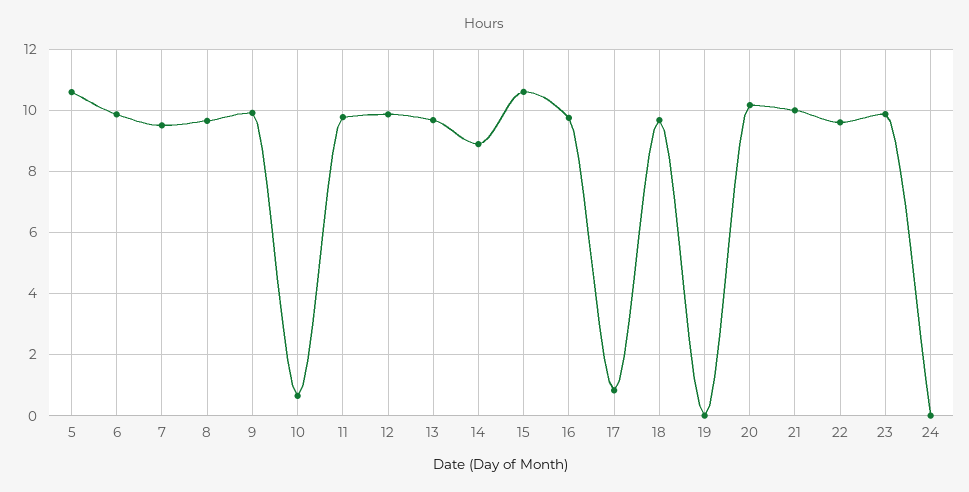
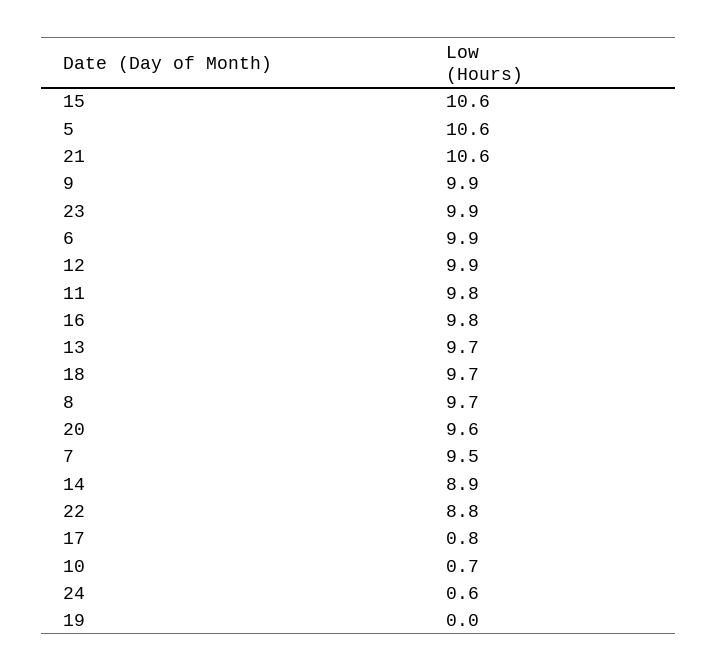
  {
    "5": 10.6,
    "6": 9.9,
    "7": 9.5,
    "8": 9.7,
    "9": 9.9,
    "10": 0.7,
    "11": 9.8,
    "12": 9.9,
    "13": 9.7,
    "14": 8.9,
    "15": 10.6,
    "16": 9.8,
    "17": 0.8,
    "18": 9.7,
    "19": 0,
-   "20": 10.2,
+   "20": 9.6,
-   "21": 10,
+   "21": 10.6,
-   "22": 9.6,
+   "22": 8.8,
    "23": 9.9,
-   "24": 0
+   "24": 0.6
  }

